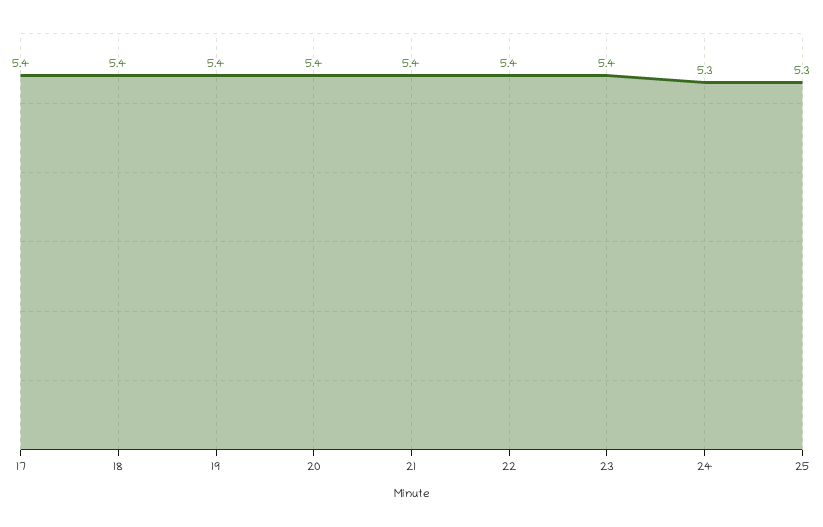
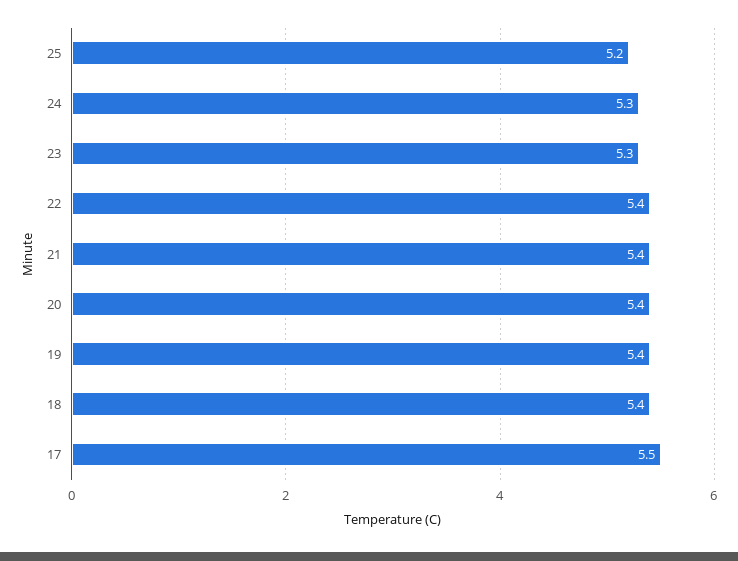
  {
-   "17": 5.4,
+   "17": 5.5,
    "18": 5.4,
    "19": 5.4,
    "20": 5.4,
    "21": 5.4,
    "22": 5.4,
-   "23": 5.4,
+   "23": 5.3,
    "24": 5.3,
-   "25": 5.3
+   "25": 5.2
  }

